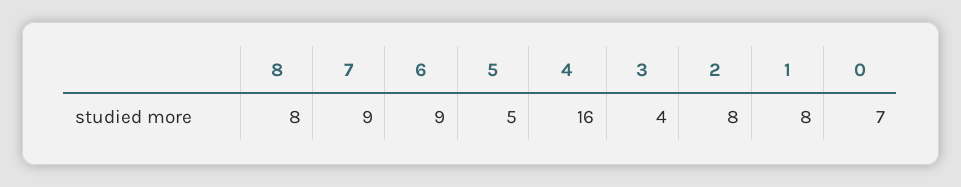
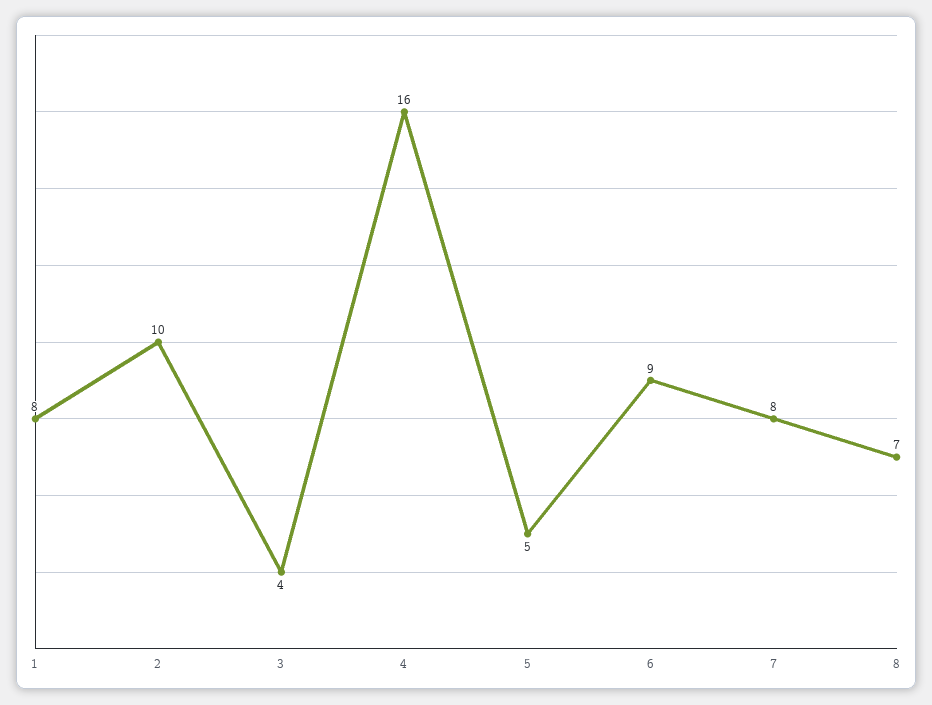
  {
-   "8": 8,
+   "8": 7,
-   "7": 9,
+   "7": 8,
    "6": 9,
    "5": 5,
    "4": 16,
    "3": 4,
-   "2": 8,
+   "2": 10,
-   "1": 8,
+   "1": 8
-   "0": 7
  }

